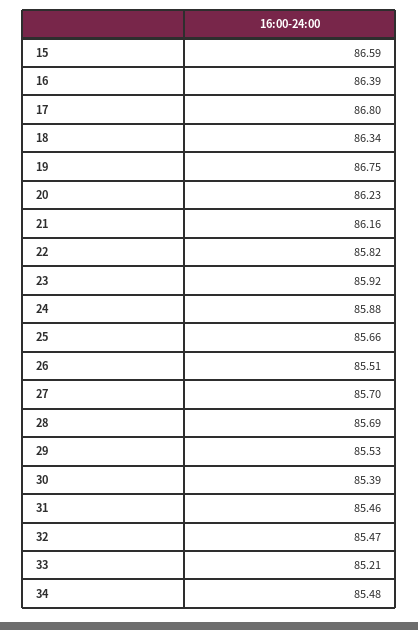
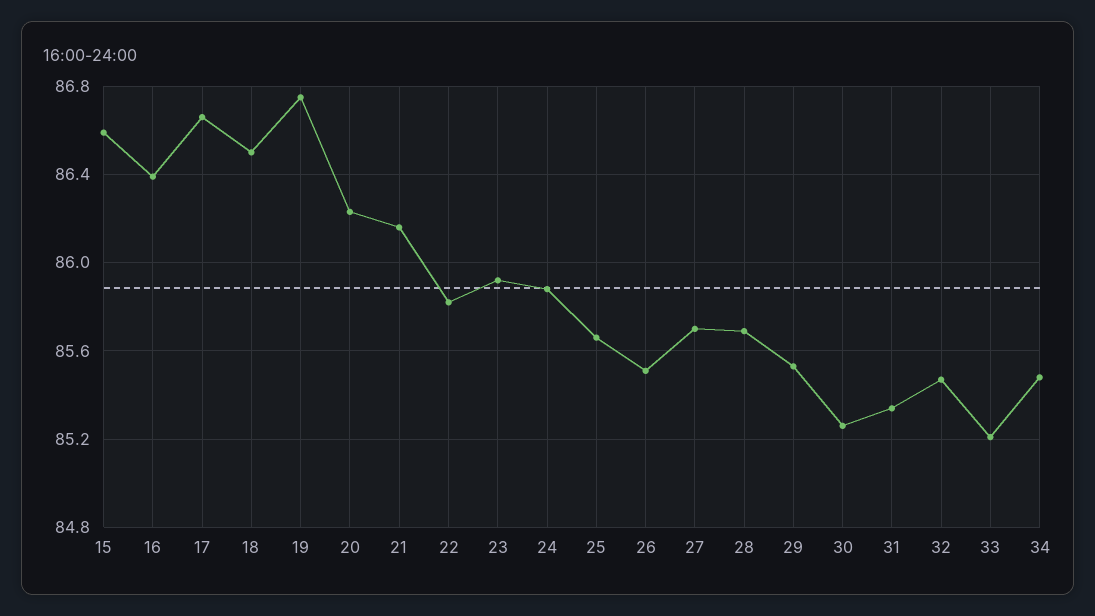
  {
    "15": 86.59,
    "16": 86.39,
-   "17": 86.8,
+   "17": 86.65,
-   "18": 86.34,
+   "18": 86.5,
    "19": 86.75,
    "20": 86.23,
    "21": 86.16,
    "22": 85.82,
    "23": 85.92,
    "24": 85.88,
    "25": 85.66,
    "26": 85.51,
    "27": 85.7,
    "28": 85.69,
    "29": 85.53,
-   "30": 85.39,
+   "30": 85.25,
-   "31": 85.46,
+   "31": 85.35,
    "32": 85.47,
    "33": 85.21,
    "34": 85.48
  }

